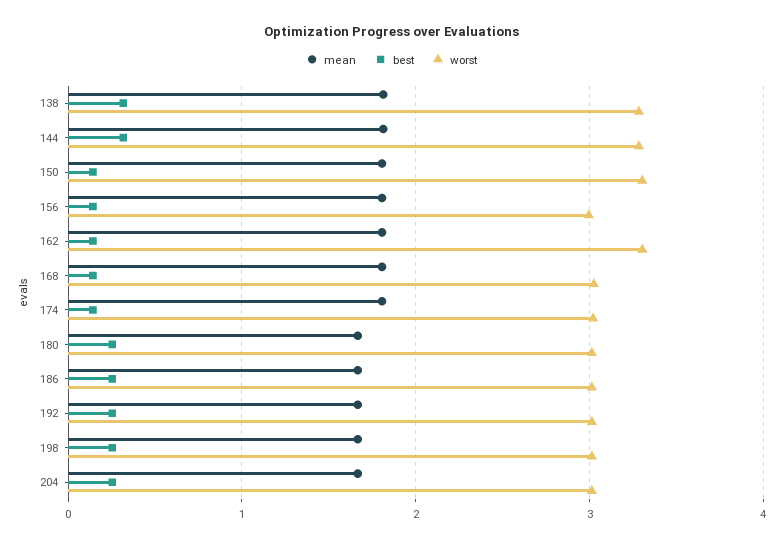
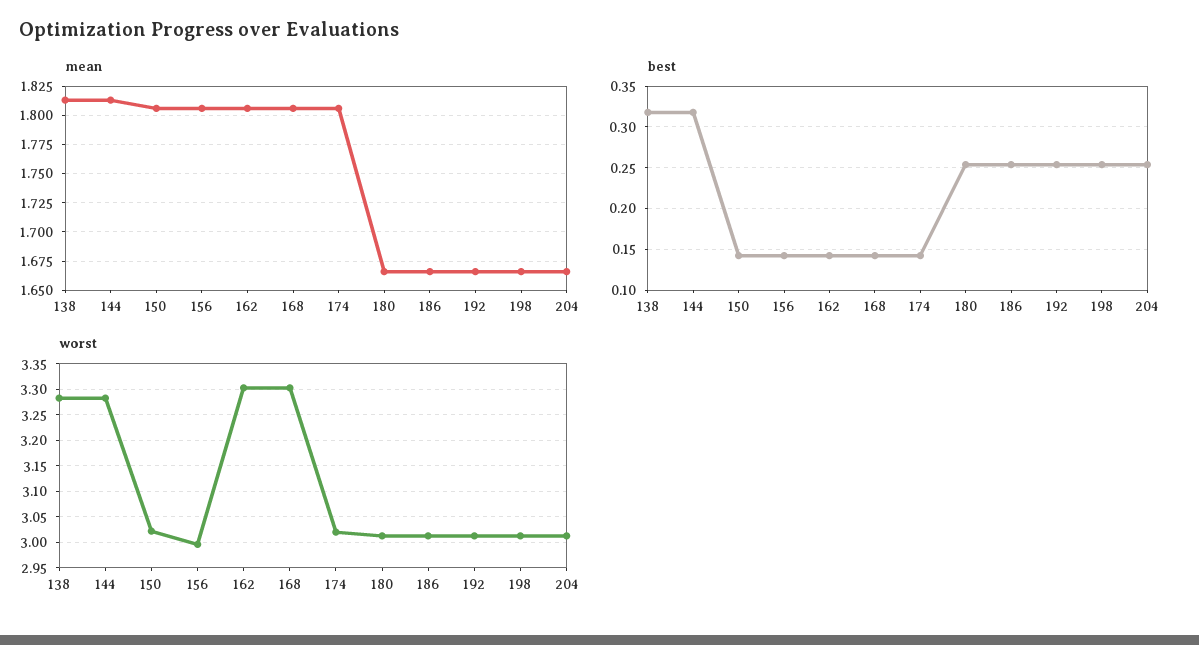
  {
    "mean": {
      "138": 1.825,
      "144": 1.825,
      "150": 1.8,
      "156": 1.8,
      "162": 1.8,
      "168": 1.8,
      "174": 1.8,
      "180": 1.675,
      "186": 1.675,
      "192": 1.675,
      "198": 1.675,
      "204": 1.675
    },
    "best": {
      "138": 0.32,
      "144": 0.32,
      "150": 0.14,
      "156": 0.14,
      "162": 0.14,
      "168": 0.14,
      "174": 0.14,
      "180": 0.25,
      "186": 0.25,
      "192": 0.25,
      "198": 0.25,
      "204": 0.25
    },
    "worst": {
      "138": 3.275,
      "144": 3.275,
-     "150": 3.3,
+     "150": 3.025,
      "156": 3,
      "162": 3.3,
-     "168": 3,
+     "168": 3.3,
      "174": 3.025,
      "180": 3.025,
      "186": 3.025,
      "192": 3.025,
      "198": 3.025,
      "204": 3.025
    }
  }

